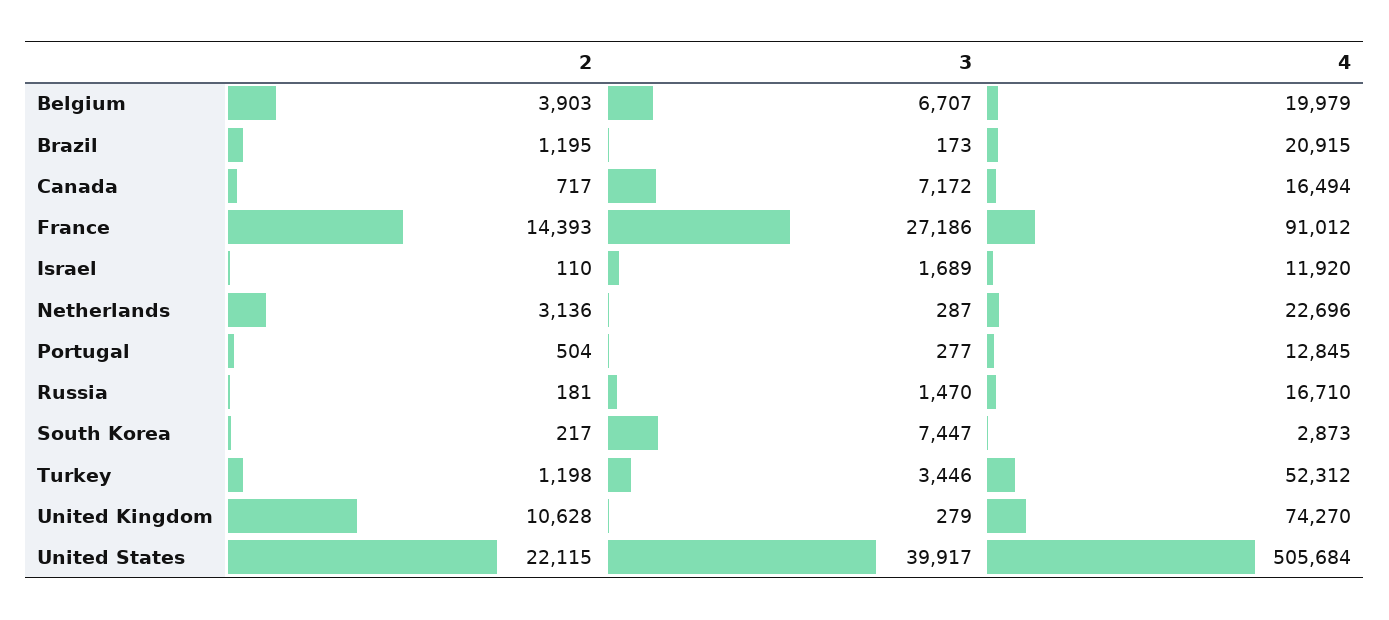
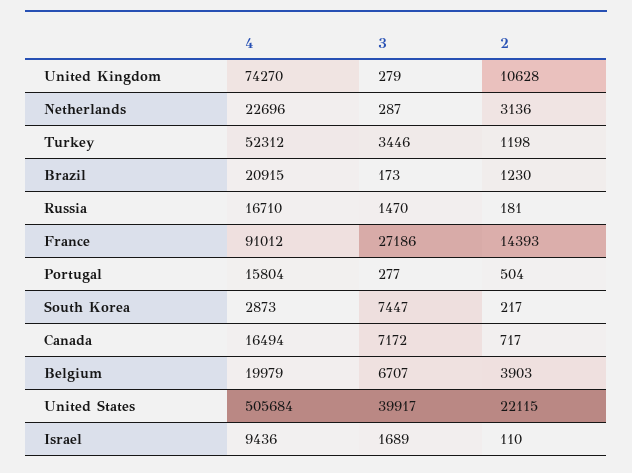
  {
    "2": {
      "Belgium": 3903,
-     "Brazil": 1195,
+     "Brazil": 1230,
      "Canada": 717,
      "France": 14393,
      "Israel": 110,
      "Netherlands": 3136,
      "Portugal": 504,
      "Russia": 181,
      "South Korea": 217,
      "Turkey": 1198,
      "United Kingdom": 10628,
      "United States": 22115
    },
    "3": {
      "Belgium": 6707,
      "Brazil": 173,
      "Canada": 7172,
      "France": 27186,
      "Israel": 1689,
      "Netherlands": 287,
      "Portugal": 277,
      "Russia": 1470,
      "South Korea": 7447,
      "Turkey": 3446,
      "United Kingdom": 279,
      "United States": 39917
    },
    "4": {
      "Belgium": 19979,
      "Brazil": 20915,
      "Canada": 16494,
      "France": 91012,
-     "Israel": 11920,
+     "Israel": 9436,
      "Netherlands": 22696,
-     "Portugal": 12845,
+     "Portugal": 15804,
      "Russia": 16710,
      "South Korea": 2873,
      "Turkey": 52312,
      "United Kingdom": 74270,
      "United States": 505684
    }
  }

